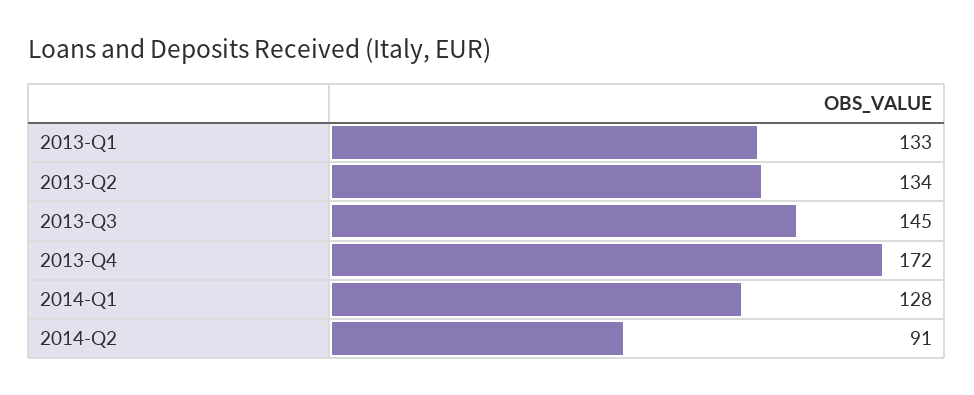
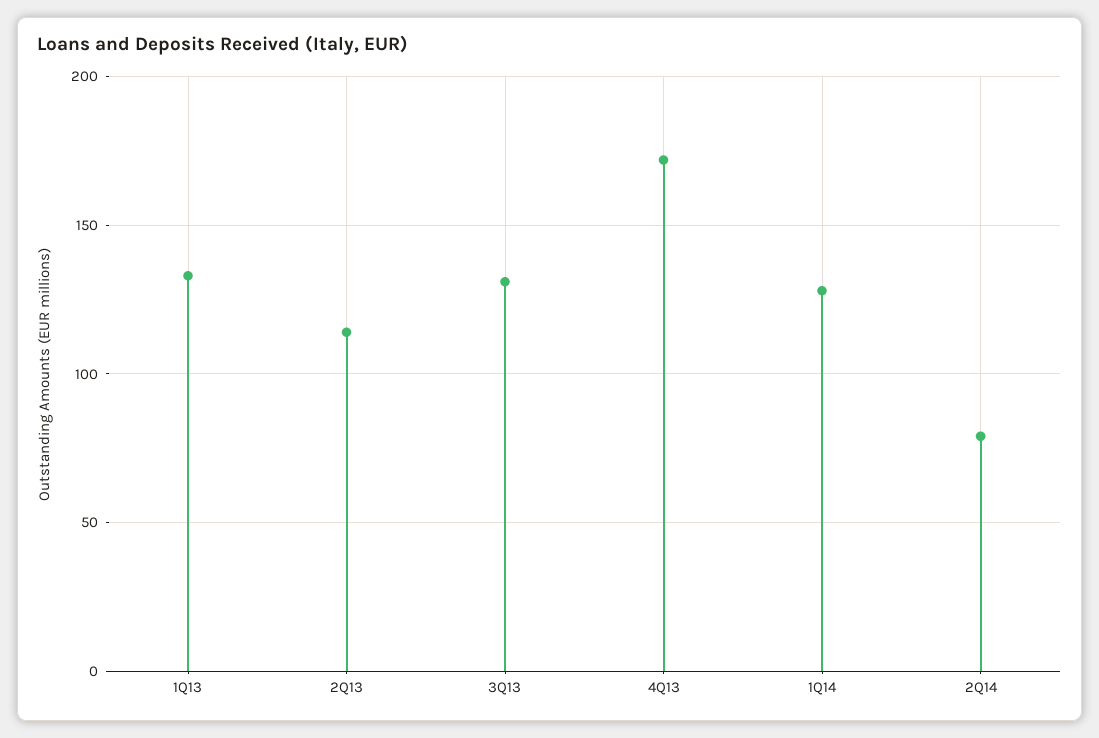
  {
    "2013-Q1": 133,
-   "2013-Q2": 134,
+   "2013-Q2": 115,
-   "2013-Q3": 145,
+   "2013-Q3": 130,
    "2013-Q4": 172,
    "2014-Q1": 128,
-   "2014-Q2": 91
+   "2014-Q2": 80
  }

